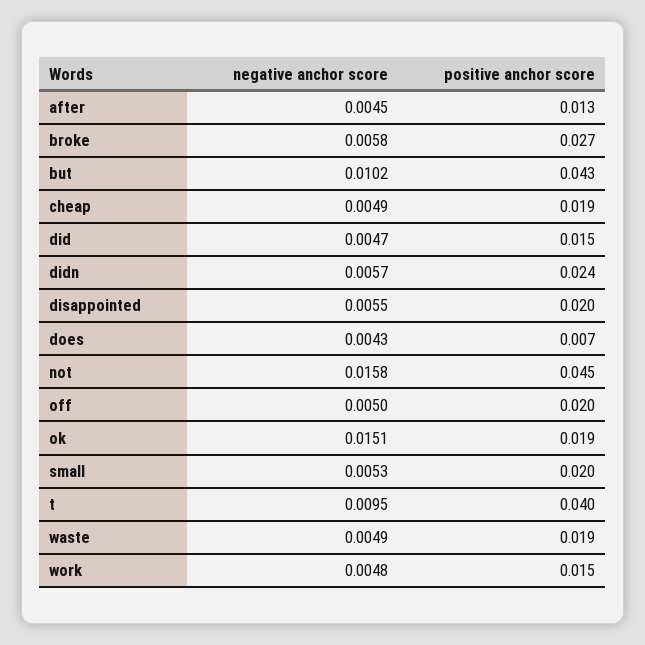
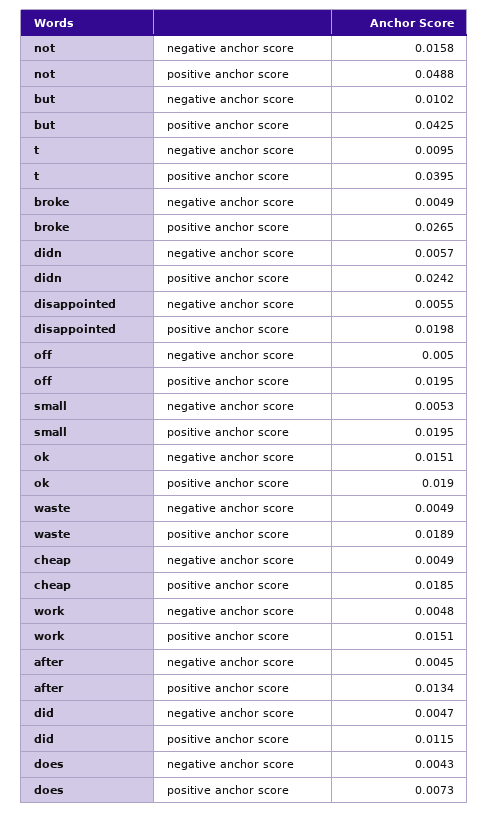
  {
    "negative anchor score": {
      "after": 0.0045,
-     "broke": 0.0058,
+     "broke": 0.0049,
      "but": 0.0102,
      "cheap": 0.0049,
      "did": 0.0047,
      "didn": 0.0057,
      "disappointed": 0.0055,
      "does": 0.0043,
      "not": 0.0158,
      "off": 0.005,
      "ok": 0.0151,
      "small": 0.0053,
      "t": 0.0095,
      "waste": 0.0049,
      "work": 0.0048
    },
    "positive anchor score": {
      "after": 0.0134,
      "broke": 0.0265,
      "but": 0.0425,
      "cheap": 0.0185,
-     "did": 0.015,
+     "did": 0.0115,
      "didn": 0.0242,
      "disappointed": 0.0198,
      "does": 0.0073,
-     "not": 0.045,
+     "not": 0.0488,
      "off": 0.0195,
      "ok": 0.019,
      "small": 0.0195,
      "t": 0.0395,
      "waste": 0.0189,
      "work": 0.0151
    }
  }

